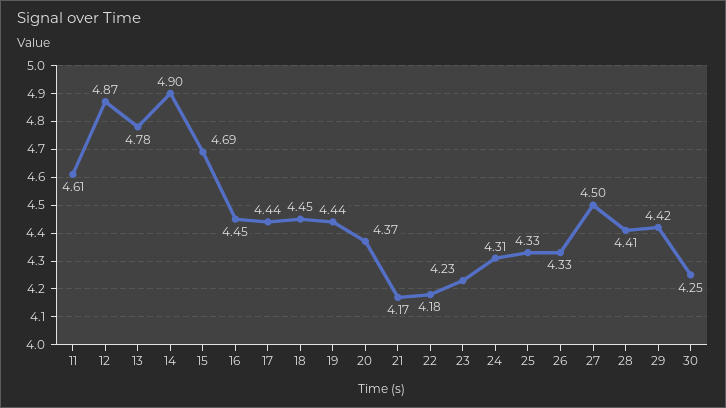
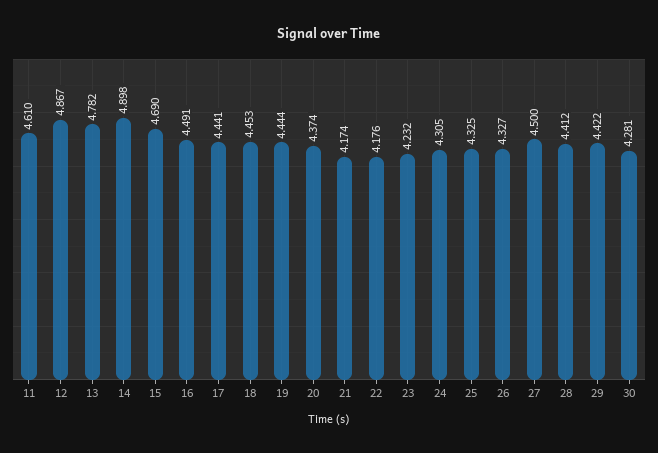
  {
    "11": 4.61,
    "12": 4.867,
    "13": 4.782,
    "14": 4.898,
    "15": 4.69,
-   "16": 4.45,
+   "16": 4.491,
    "17": 4.441,
    "18": 4.453,
    "19": 4.444,
    "20": 4.374,
    "21": 4.174,
    "22": 4.176,
    "23": 4.232,
    "24": 4.305,
    "25": 4.325,
    "26": 4.327,
    "27": 4.5,
    "28": 4.412,
    "29": 4.422,
-   "30": 4.25
+   "30": 4.281
  }

